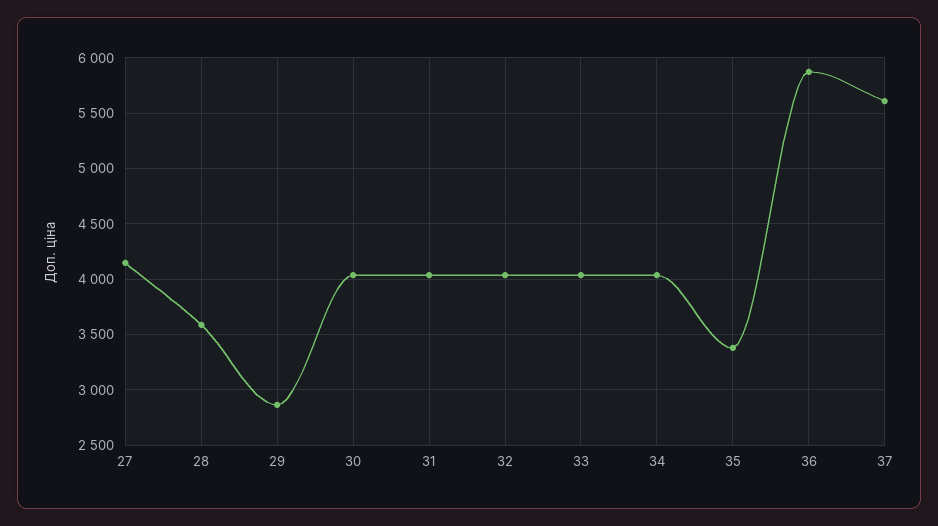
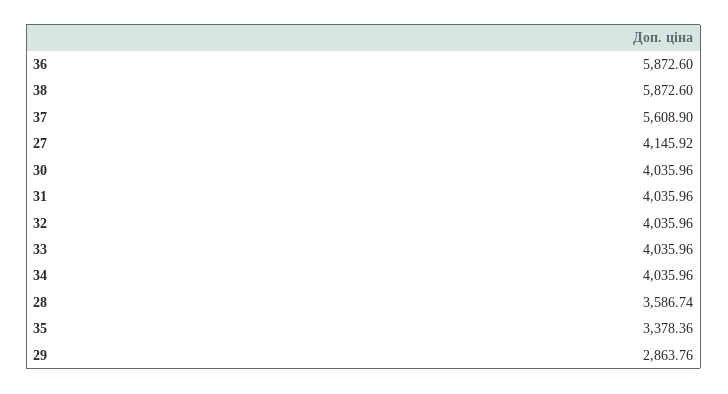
  {
    "27": 4145.92,
    "28": 3586.74,
    "29": 2863.76,
    "30": 4035.96,
    "31": 4035.96,
    "32": 4035.96,
    "33": 4035.96,
    "34": 4035.96,
    "35": 3378.36,
    "36": 5872.6,
-   "37": 5608.9
+   "37": 5608.9,
+   "38": 5872.6
  }

